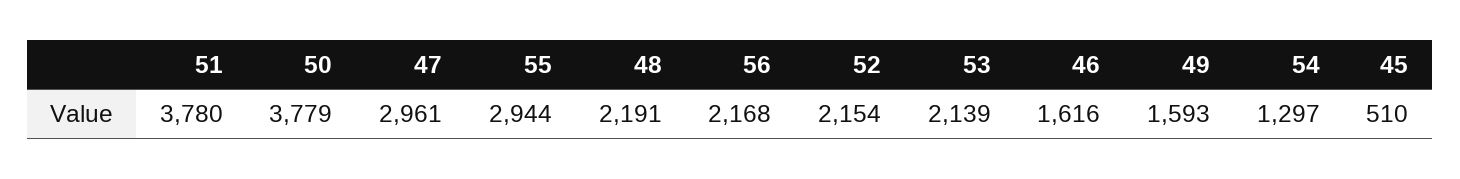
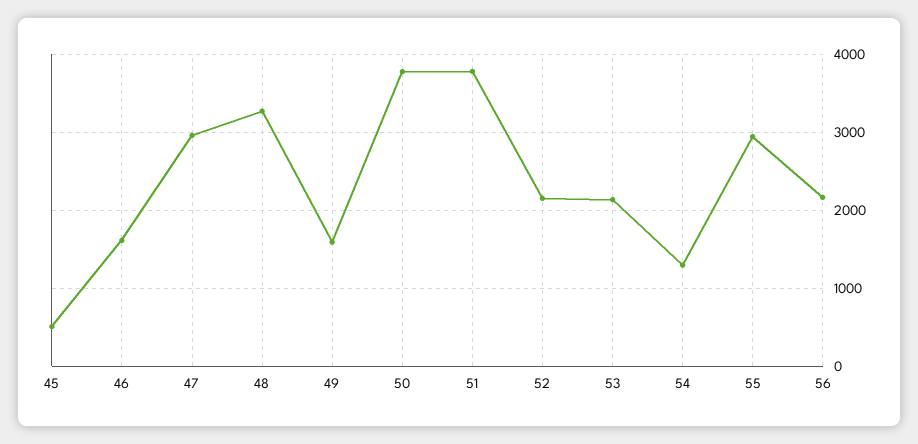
  {
    "51": 3780,
    "50": 3779,
    "47": 2961,
    "55": 2944,
-   "48": 2191,
+   "48": 3300,
    "56": 2168,
    "52": 2154,
    "53": 2139,
    "46": 1616,
    "49": 1593,
    "54": 1297,
    "45": 510
  }

